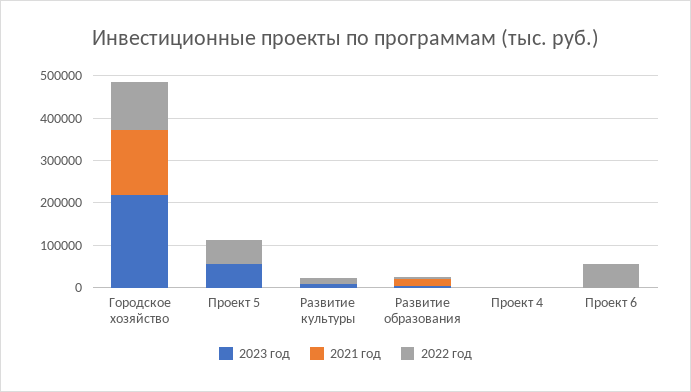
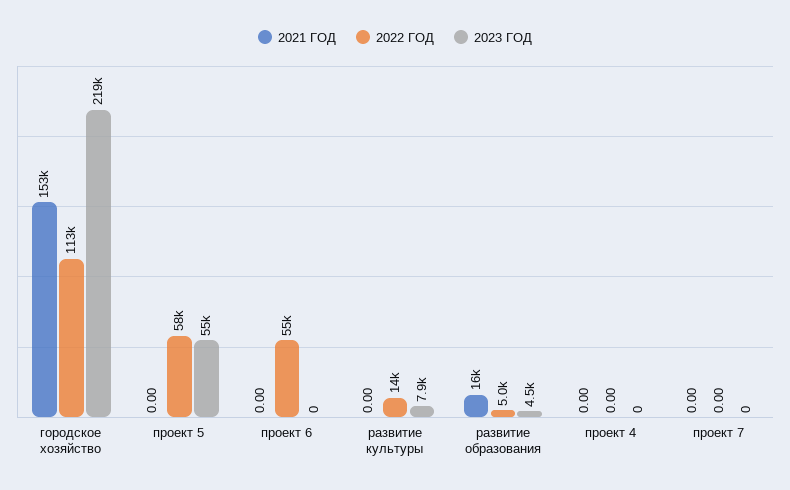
  {
    "2023 год": {
      "Городское хозяйство": 219000,
      "Проект 5": 55000,
      "Развитие культуры": 7900,
      "Развитие образования": 4500,
      "Проект 4": 0,
-     "Проект 6": 0
+     "Проект 6": 0,
+     "проект 7": 0
    },
    "2021 год": {
      "Городское хозяйство": 153000,
      "Проект 5": 0,
      "Развитие культуры": 0,
      "Развитие образования": 16000,
      "Проект 4": 0,
-     "Проект 6": 0
+     "Проект 6": 0,
+     "проект 7": 0
    },
    "2022 год": {
      "Городское хозяйство": 113000,
      "Проект 5": 58000,
      "Развитие культуры": 14000,
      "Развитие образования": 5000,
      "Проект 4": 0,
-     "Проект 6": 55000
+     "Проект 6": 55000,
+     "проект 7": 0
    }
  }

